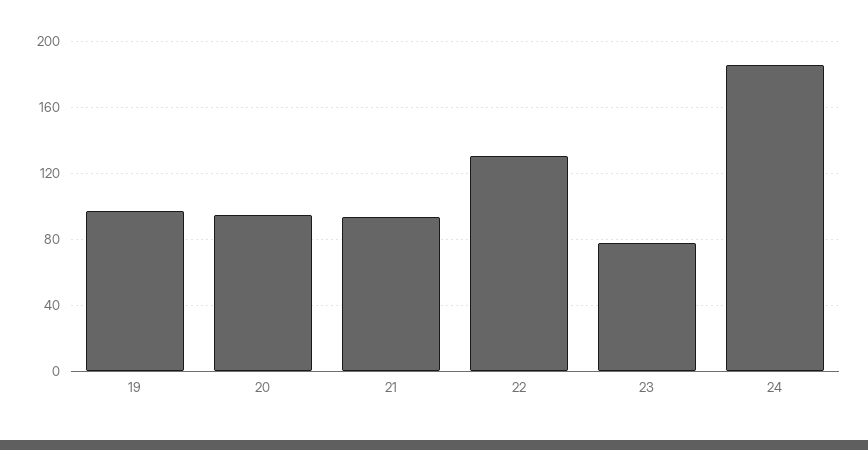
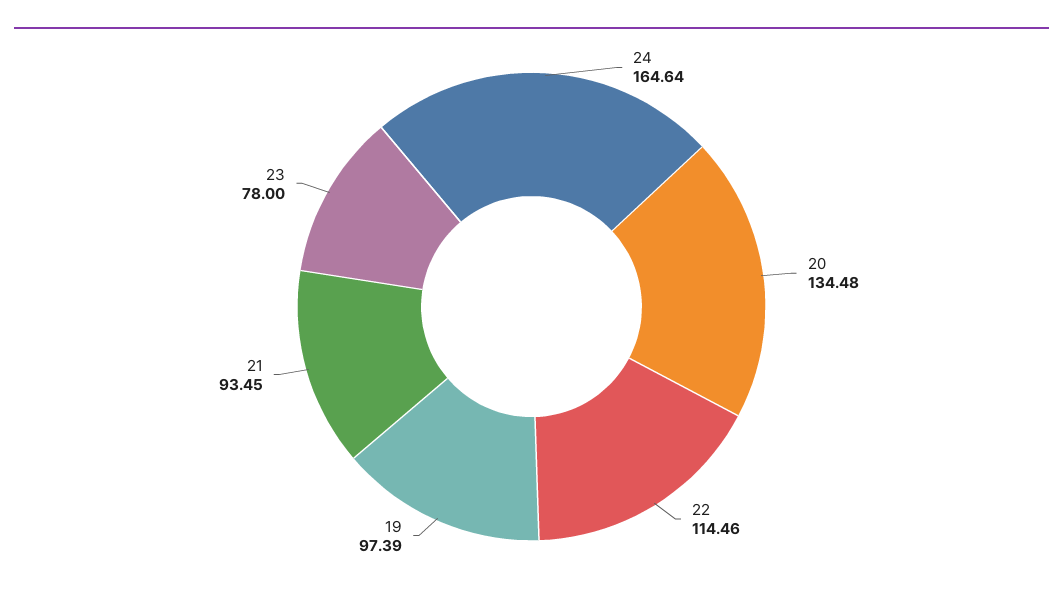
  {
    "19": 97.39,
-   "20": 95,
+   "20": 134.48,
    "21": 93.45,
-   "22": 130,
+   "22": 114.46,
    "23": 78,
-   "24": 185
+   "24": 164.64
  }

